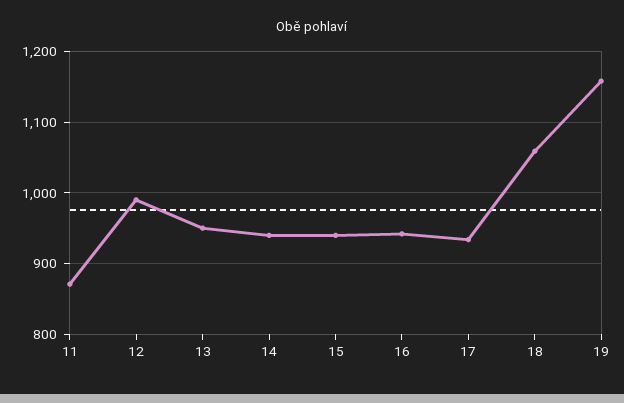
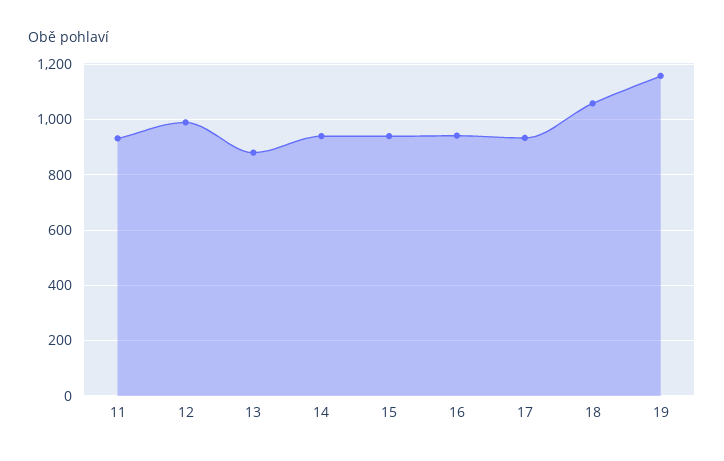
  {
-   "11": 870,
+   "11": 925,
    "12": 990,
-   "13": 950,
+   "13": 875,
    "14": 940,
    "15": 940,
    "16": 940,
    "17": 930,
    "18": 1060,
    "19": 1160
  }

